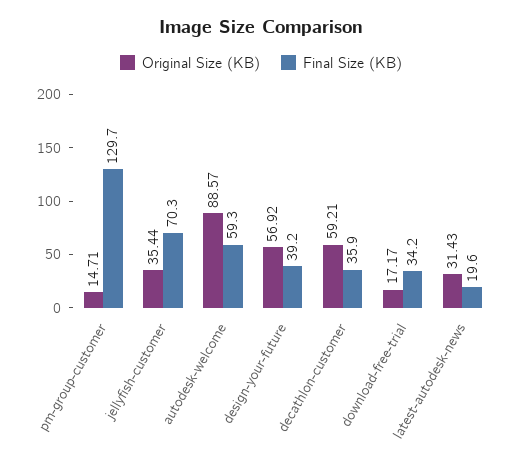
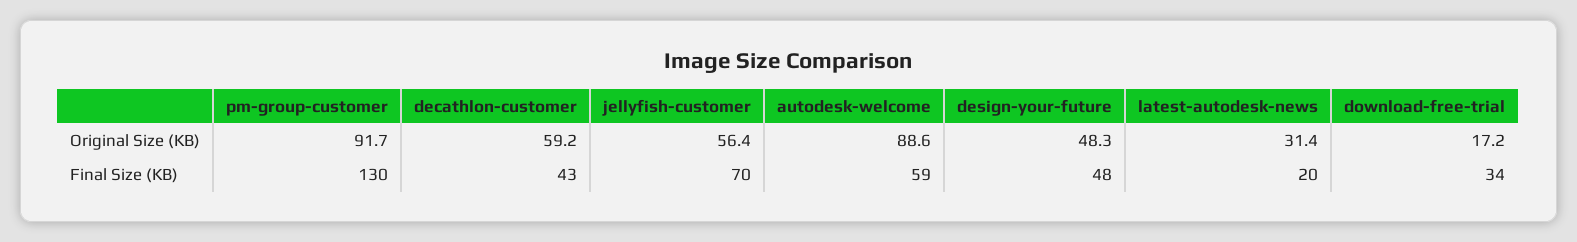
  {
    "Original Size (KB)": {
-     "pm-group-customer": 14.71,
+     "pm-group-customer": 91.7,
-     "jellyfish-customer": 35.44,
+     "jellyfish-customer": 56.4,
      "autodesk-welcome": 88.57,
-     "design-your-future": 56.92,
+     "design-your-future": 48.3,
      "decathlon-customer": 59.21,
      "download-free-trial": 17.17,
      "latest-autodesk-news": 31.43
    },
    "Final Size (KB)": {
      "pm-group-customer": 129.7,
      "jellyfish-customer": 70.3,
      "autodesk-welcome": 59.3,
-     "design-your-future": 39.2,
+     "design-your-future": 48,
-     "decathlon-customer": 35.9,
+     "decathlon-customer": 43,
      "download-free-trial": 34.2,
      "latest-autodesk-news": 19.6
    }
  }

